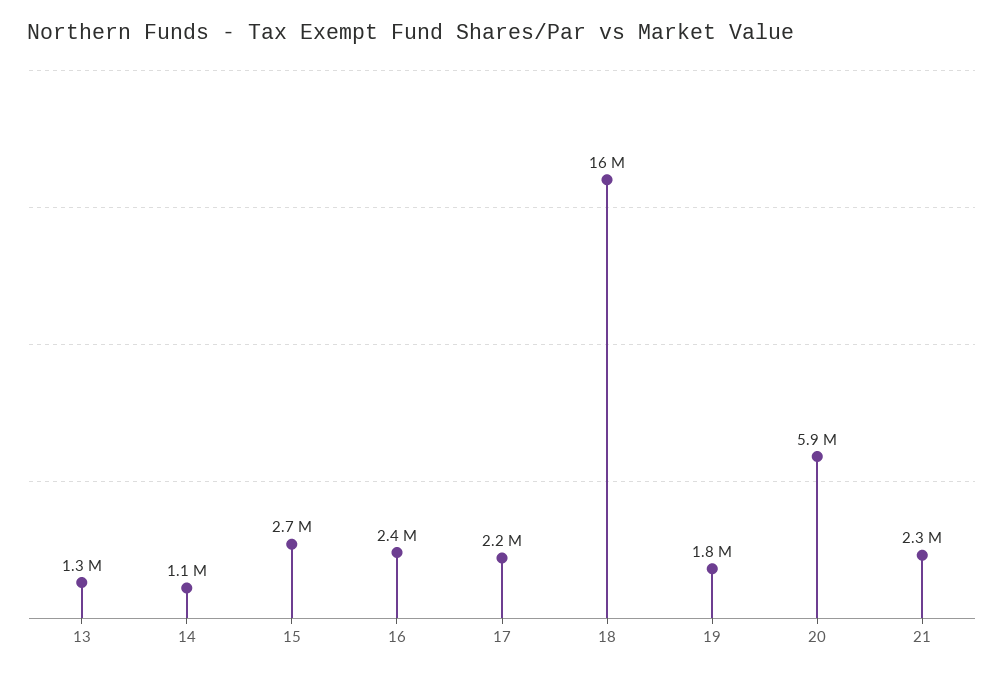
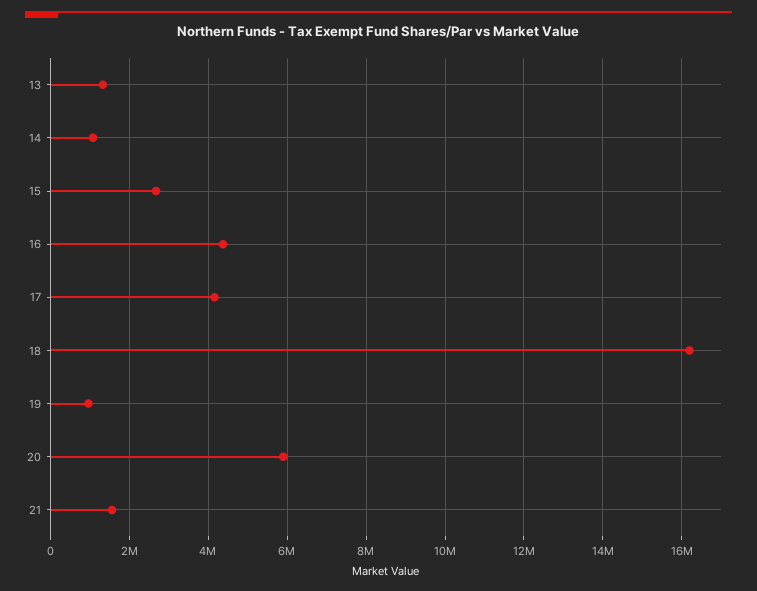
  {
    "13": 1300000,
    "14": 1100000,
    "15": 2700000,
-   "16": 2400000,
+   "16": 4400000,
-   "17": 2200000,
+   "17": 4200000,
    "18": 16000000,
-   "19": 1800000,
+   "19": 1000000,
    "20": 5900000,
-   "21": 2300000
+   "21": 1600000
  }

